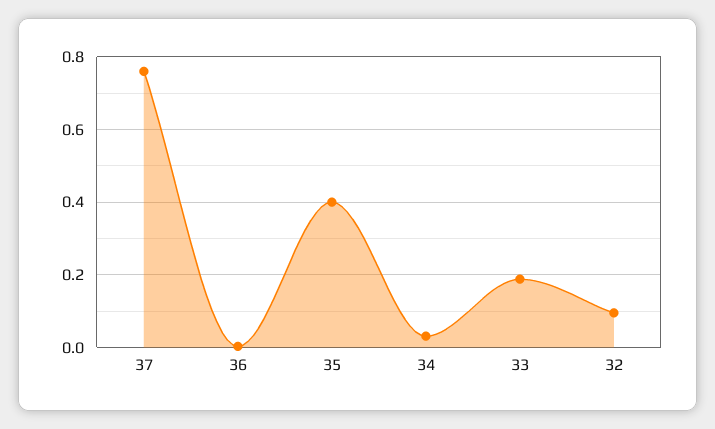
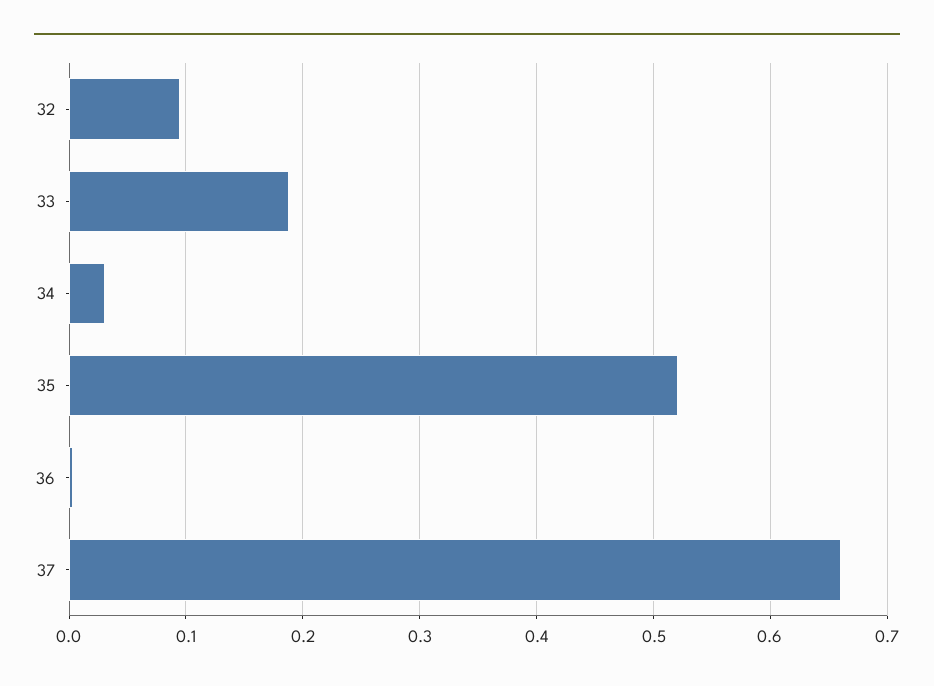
  {
-   "37": 0.76,
+   "37": 0.66,
    "36": 0,
-   "35": 0.4,
+   "35": 0.52,
    "34": 0.03,
    "33": 0.19,
    "32": 0.1
  }

